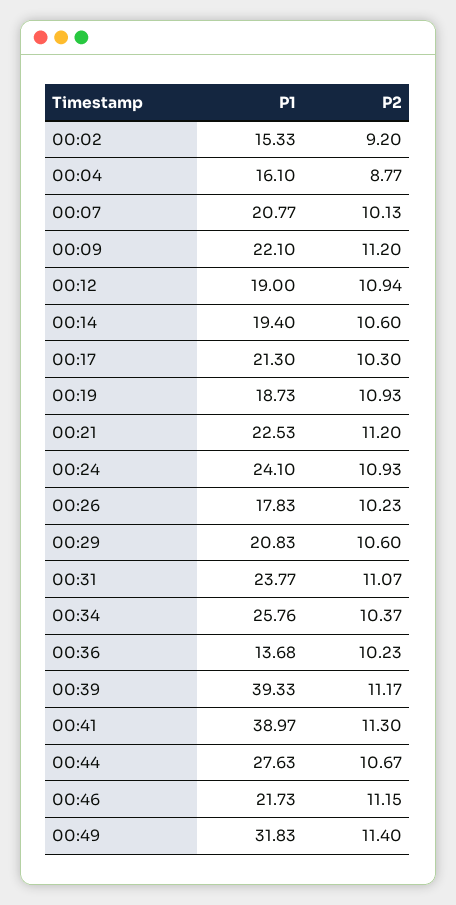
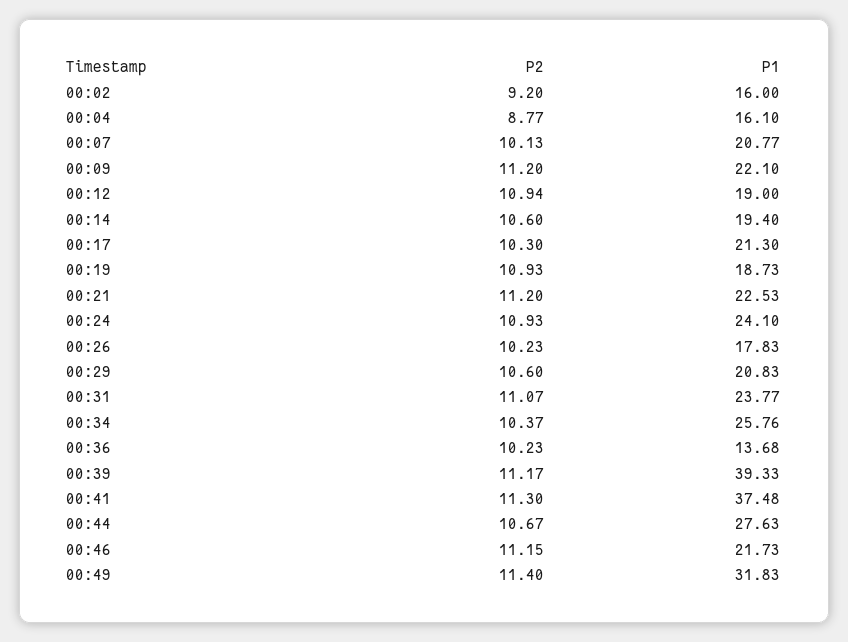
  {
    "P1": {
-     "00:02": 15.33,
+     "00:02": 16,
      "00:04": 16.1,
      "00:07": 20.77,
      "00:09": 22.1,
      "00:12": 19,
      "00:14": 19.4,
      "00:17": 21.3,
      "00:19": 18.73,
      "00:21": 22.53,
      "00:24": 24.1,
      "00:26": 17.83,
      "00:29": 20.83,
      "00:31": 23.77,
      "00:34": 25.76,
      "00:36": 13.68,
      "00:39": 39.33,
-     "00:41": 38.97,
+     "00:41": 37.48,
      "00:44": 27.63,
      "00:46": 21.73,
      "00:49": 31.83
    },
    "P2": {
      "00:02": 9.2,
      "00:04": 8.77,
      "00:07": 10.13,
      "00:09": 11.2,
      "00:12": 10.94,
      "00:14": 10.6,
      "00:17": 10.3,
      "00:19": 10.93,
      "00:21": 11.2,
      "00:24": 10.93,
      "00:26": 10.23,
      "00:29": 10.6,
      "00:31": 11.07,
      "00:34": 10.37,
      "00:36": 10.23,
      "00:39": 11.17,
      "00:41": 11.3,
      "00:44": 10.67,
      "00:46": 11.15,
      "00:49": 11.4
    }
  }

